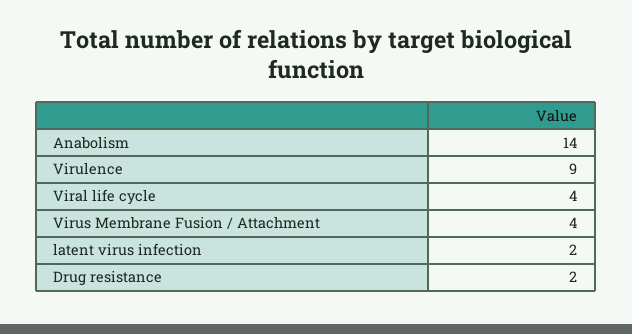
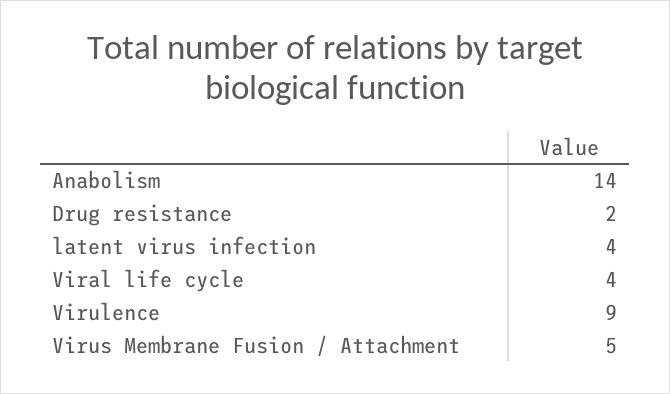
  {
    "Anabolism": 14,
    "Virulence": 9,
    "Viral life cycle": 4,
-   "Virus Membrane Fusion / Attachment": 4,
+   "Virus Membrane Fusion / Attachment": 5,
-   "latent virus infection": 2,
+   "latent virus infection": 4,
    "Drug resistance": 2
  }

